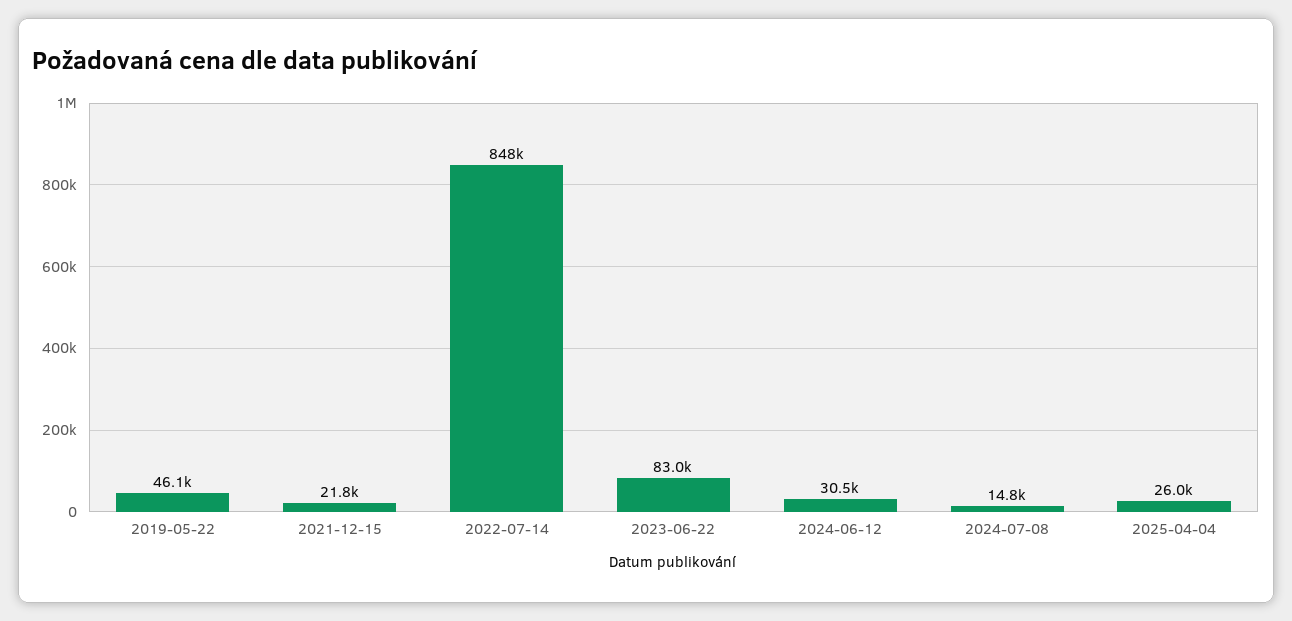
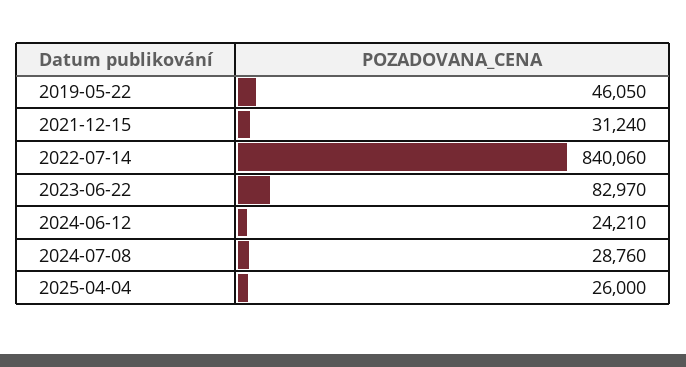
  {
    "2019-05-22": 46050,
-   "2021-12-15": 21800,
+   "2021-12-15": 31240,
-   "2022-07-14": 848000,
+   "2022-07-14": 840060,
    "2023-06-22": 82970,
-   "2024-06-12": 30500,
+   "2024-06-12": 24210,
-   "2024-07-08": 14800,
+   "2024-07-08": 28760,
    "2025-04-04": 26000
  }

